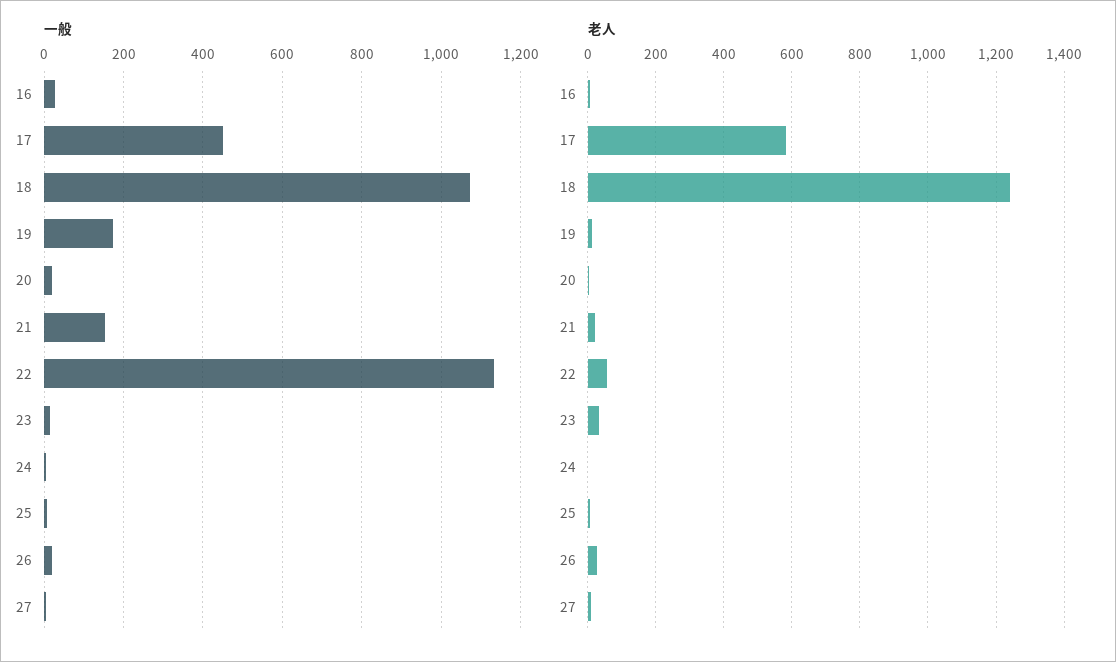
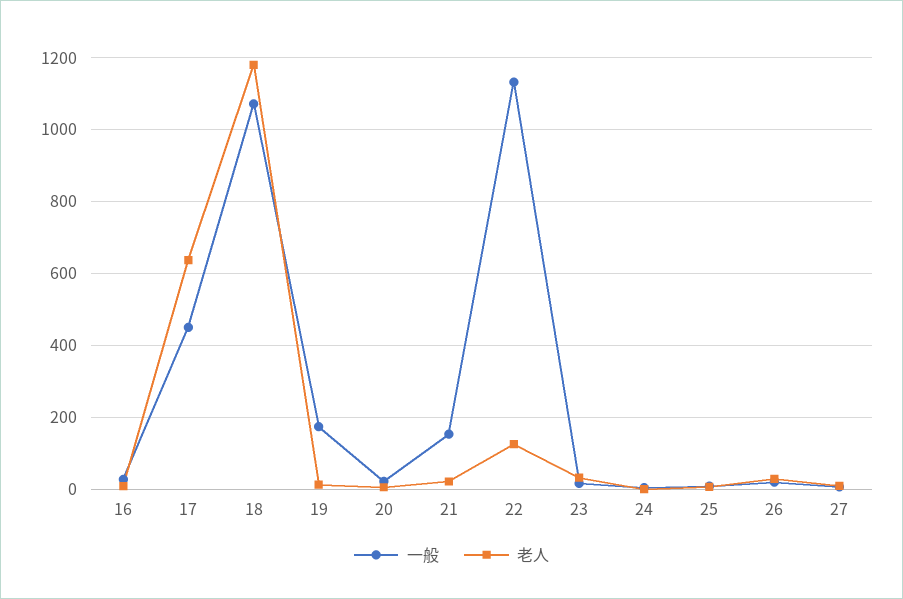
  {
    "一般": {
      "16": 20,
      "17": 460,
      "18": 1080,
      "19": 180,
      "20": 20,
      "21": 160,
      "22": 1140,
      "23": 20,
      "24": 0,
      "25": 0,
      "26": 20,
      "27": 0
    },
    "老人": {
      "16": 0,
-     "17": 580,
+     "17": 640,
-     "18": 1240,
+     "18": 1180,
      "19": 20,
      "20": 0,
      "21": 20,
-     "22": 60,
+     "22": 120,
      "23": 40,
      "24": 0,
      "25": 0,
      "26": 20,
      "27": 0
    }
  }

